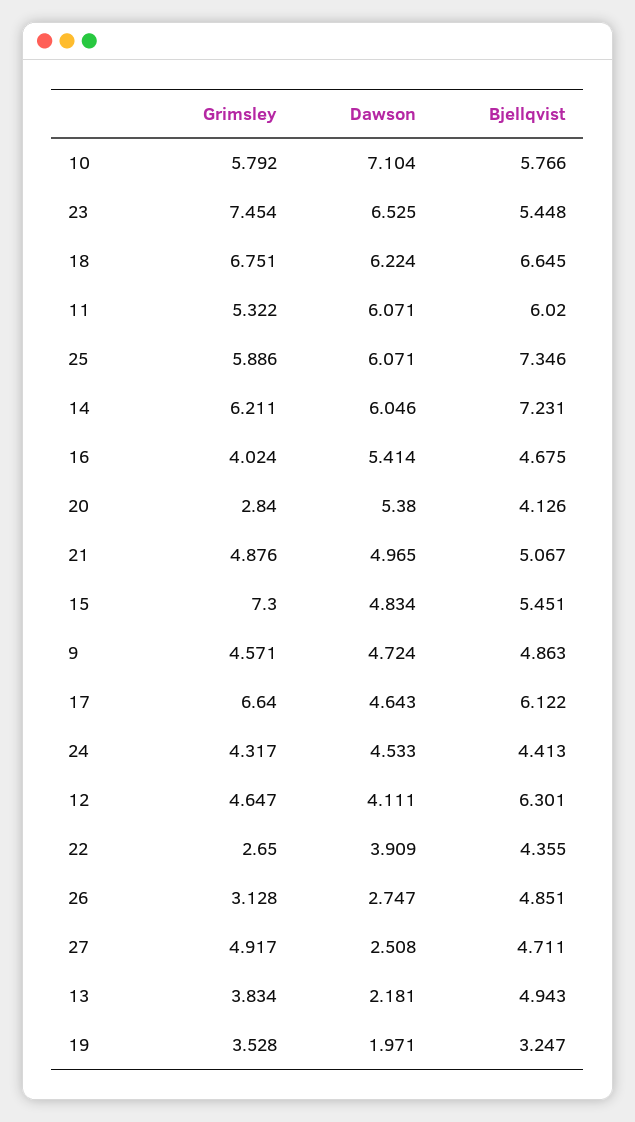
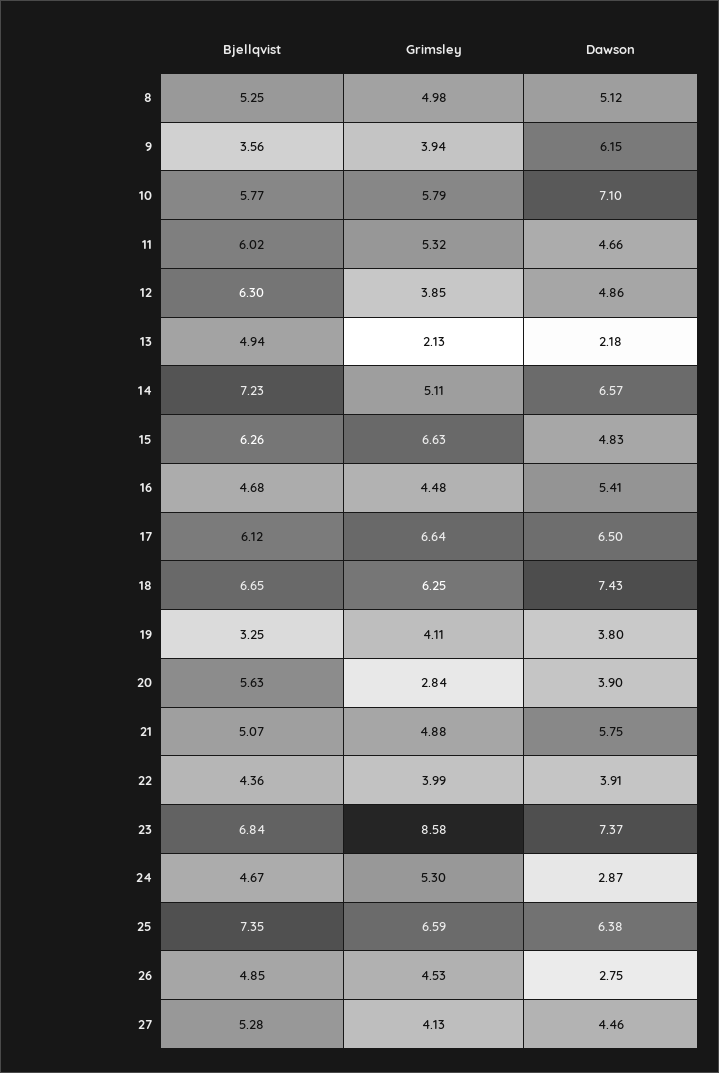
  {
    "Grimsley": {
      "10": 5.792,
-     "23": 7.454,
+     "23": 8.58,
-     "18": 6.751,
+     "18": 6.25,
      "11": 5.322,
-     "25": 5.886,
+     "25": 6.59,
-     "14": 6.211,
+     "14": 5.11,
-     "16": 4.024,
+     "16": 4.48,
      "20": 2.84,
      "21": 4.876,
-     "15": 7.3,
+     "15": 6.63,
-     "9": 4.571,
+     "9": 3.94,
      "17": 6.64,
-     "24": 4.317,
+     "24": 5.3,
-     "12": 4.647,
+     "12": 3.85,
-     "22": 2.65,
+     "22": 3.99,
-     "26": 3.128,
+     "26": 4.53,
-     "27": 4.917,
+     "27": 4.13,
-     "13": 3.834,
+     "13": 2.13,
-     "19": 3.528
+     "19": 4.11,
+     "8": 4.98
    },
    "Dawson": {
      "10": 7.104,
-     "23": 6.525,
+     "23": 7.37,
-     "18": 6.224,
+     "18": 7.43,
-     "11": 6.071,
+     "11": 4.66,
-     "25": 6.071,
+     "25": 6.38,
-     "14": 6.046,
+     "14": 6.57,
      "16": 5.414,
-     "20": 5.38,
+     "20": 3.9,
-     "21": 4.965,
+     "21": 5.75,
      "15": 4.834,
-     "9": 4.724,
+     "9": 6.15,
-     "17": 4.643,
+     "17": 6.5,
-     "24": 4.533,
+     "24": 2.87,
-     "12": 4.111,
+     "12": 4.86,
      "22": 3.909,
      "26": 2.747,
-     "27": 2.508,
+     "27": 4.46,
      "13": 2.181,
-     "19": 1.971
+     "19": 3.8,
+     "8": 5.12
    },
    "Bjellqvist": {
      "10": 5.766,
-     "23": 5.448,
+     "23": 6.84,
      "18": 6.645,
      "11": 6.02,
      "25": 7.346,
      "14": 7.231,
      "16": 4.675,
-     "20": 4.126,
+     "20": 5.63,
      "21": 5.067,
-     "15": 5.451,
+     "15": 6.26,
-     "9": 4.863,
+     "9": 3.56,
      "17": 6.122,
-     "24": 4.413,
+     "24": 4.67,
      "12": 6.301,
      "22": 4.355,
      "26": 4.851,
-     "27": 4.711,
+     "27": 5.28,
      "13": 4.943,
-     "19": 3.247
+     "19": 3.247,
+     "8": 5.25
    }
  }

